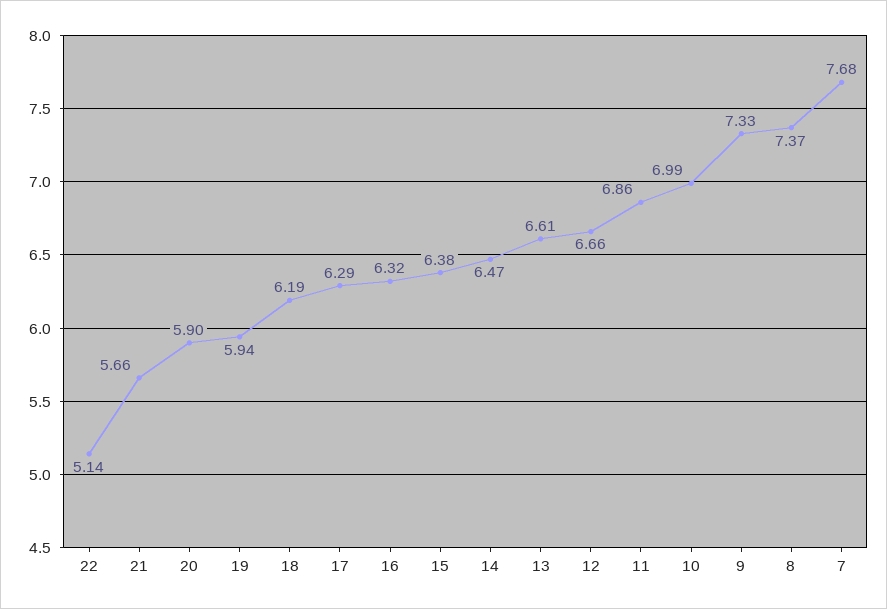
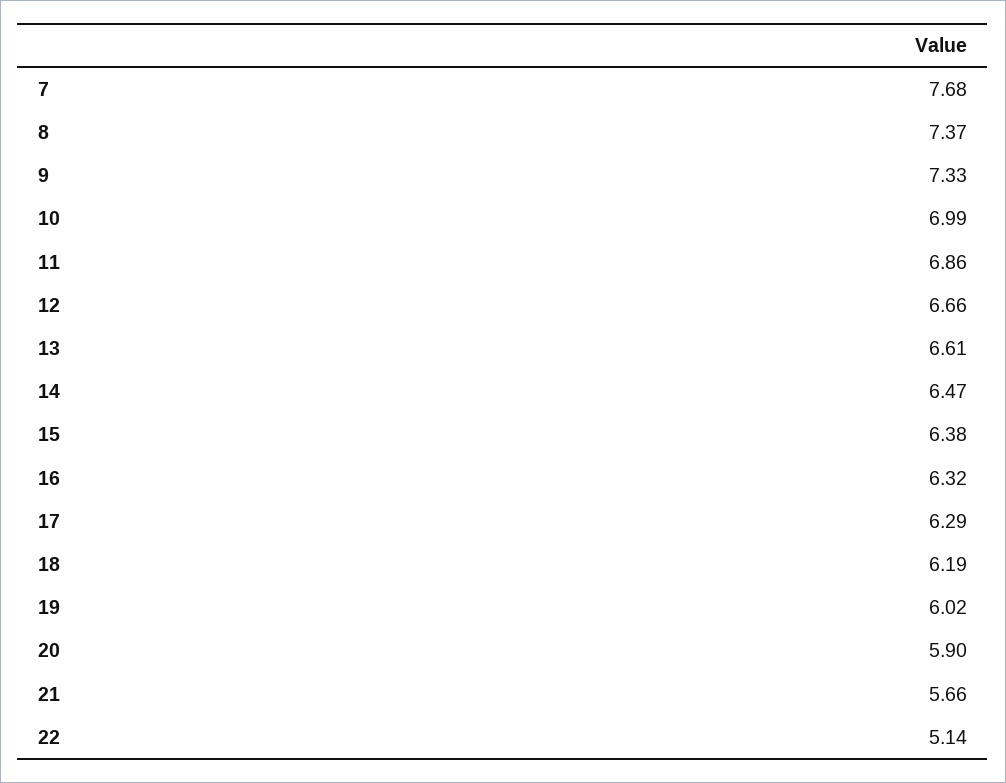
  {
    "22": 5.14,
    "21": 5.66,
    "20": 5.9,
-   "19": 5.94,
+   "19": 6.02,
    "18": 6.19,
    "17": 6.29,
    "16": 6.32,
    "15": 6.38,
    "14": 6.47,
    "13": 6.61,
    "12": 6.66,
    "11": 6.86,
    "10": 6.99,
    "9": 7.33,
    "8": 7.37,
    "7": 7.68
  }

